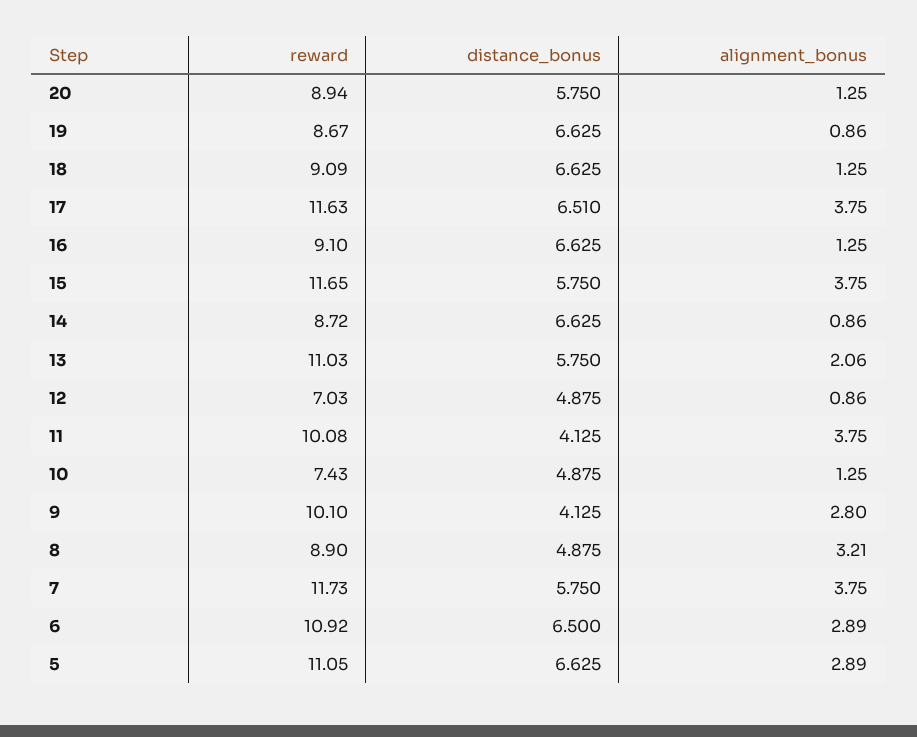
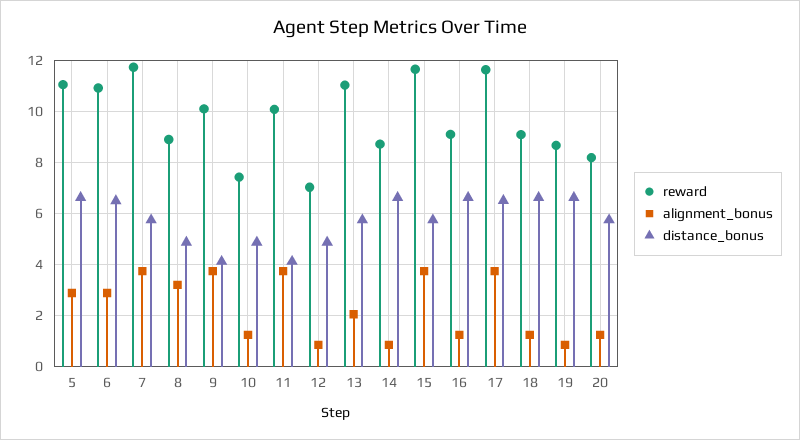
  {
    "reward": {
-     "20": 8.94,
+     "20": 8.25,
      "19": 8.67,
      "18": 9.09,
      "17": 11.63,
      "16": 9.1,
      "15": 11.65,
      "14": 8.72,
      "13": 11.03,
      "12": 7.03,
      "11": 10.08,
      "10": 7.43,
      "9": 10.1,
      "8": 8.9,
      "7": 11.73,
      "6": 10.92,
      "5": 11.05
    },
    "distance_bonus": {
      "20": 5.75,
      "19": 6.625,
      "18": 6.625,
      "17": 6.51,
      "16": 6.625,
      "15": 5.75,
      "14": 6.625,
      "13": 5.75,
      "12": 4.875,
      "11": 4.125,
      "10": 4.875,
      "9": 4.125,
      "8": 4.875,
      "7": 5.75,
      "6": 6.5,
      "5": 6.625
    },
    "alignment_bonus": {
      "20": 1.25,
      "19": 0.86,
      "18": 1.25,
      "17": 3.75,
      "16": 1.25,
      "15": 3.75,
      "14": 0.86,
      "13": 2.06,
      "12": 0.86,
      "11": 3.75,
      "10": 1.25,
-     "9": 2.8,
+     "9": 3.75,
      "8": 3.21,
      "7": 3.75,
      "6": 2.89,
      "5": 2.89
    }
  }

